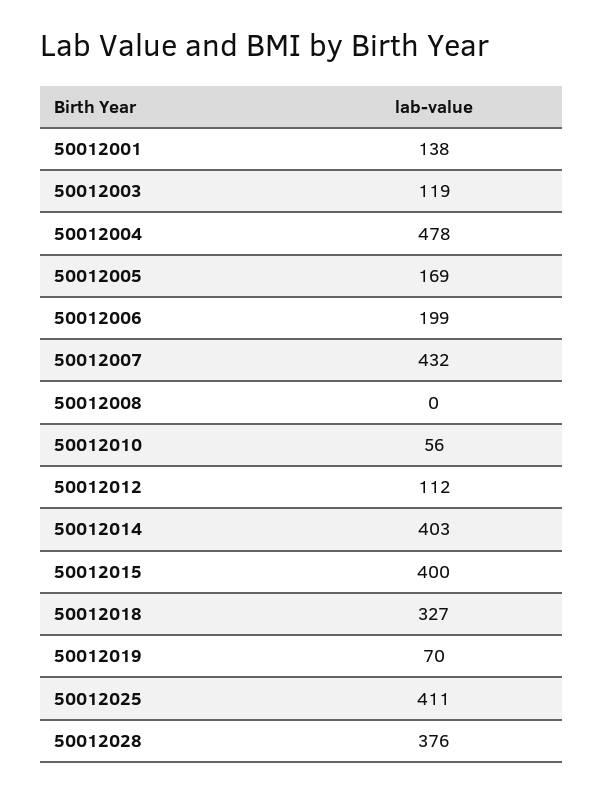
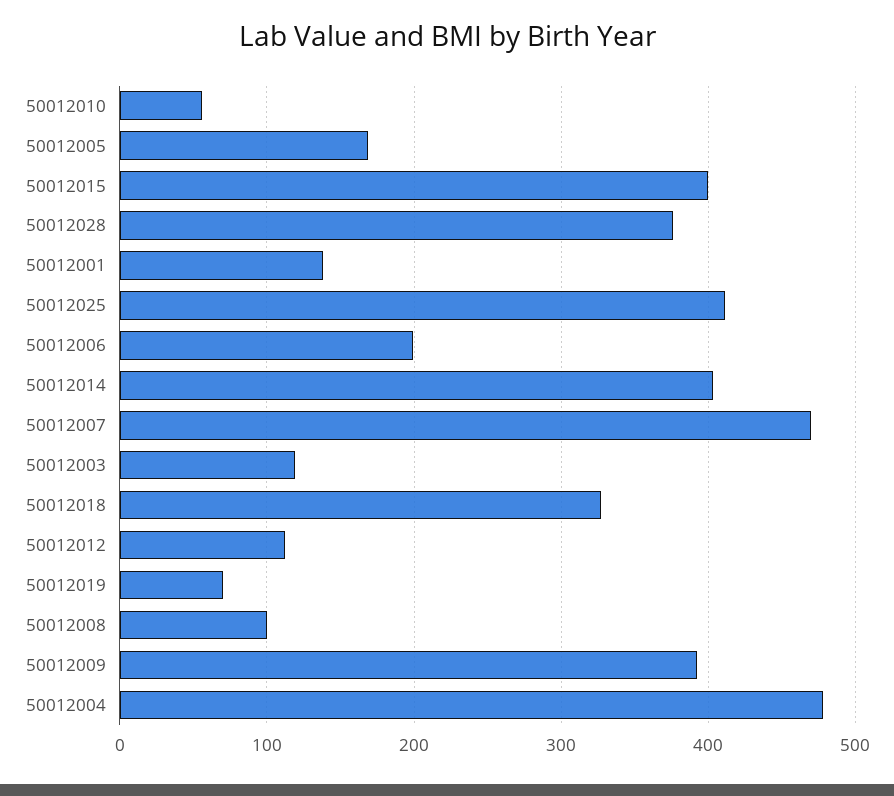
  {
    "50012001": 138,
    "50012003": 119,
    "50012004": 478,
    "50012005": 169,
    "50012006": 199,
-   "50012007": 432,
+   "50012007": 470,
-   "50012008": 0,
+   "50012008": 100,
    "50012010": 56,
    "50012012": 112,
    "50012014": 403,
    "50012015": 400,
    "50012018": 327,
    "50012019": 70,
    "50012025": 411,
-   "50012028": 376
+   "50012028": 376,
+   "50012009": 390
  }

